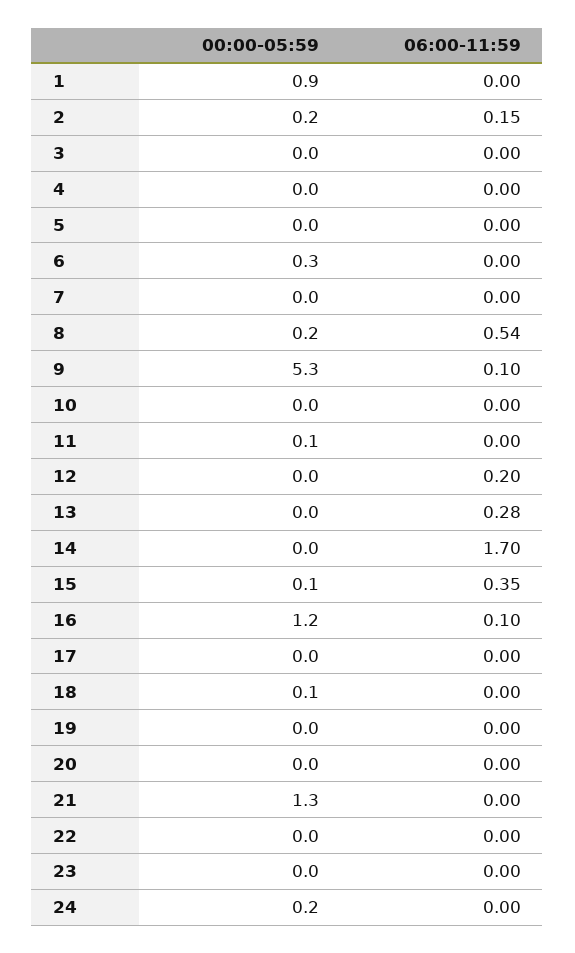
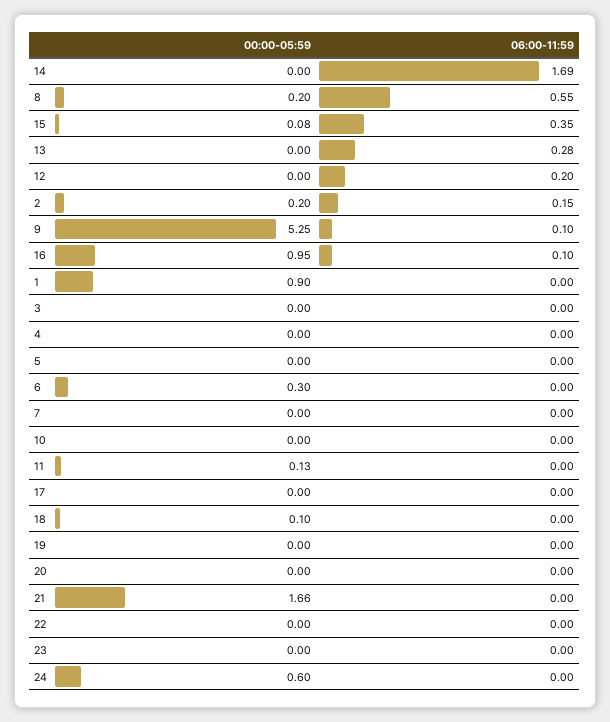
  {
    "00:00-05:59": {
      "1": 0.9,
      "2": 0.2,
      "3": 0,
      "4": 0,
      "5": 0,
      "6": 0.3,
      "7": 0,
      "8": 0.2,
      "9": 5.25,
      "10": 0,
      "11": 0.13,
      "12": 0,
      "13": 0,
      "14": 0,
      "15": 0.08,
-     "16": 1.2,
+     "16": 0.95,
      "17": 0,
      "18": 0.1,
      "19": 0,
      "20": 0,
-     "21": 1.3,
+     "21": 1.66,
      "22": 0,
      "23": 0,
-     "24": 0.2
+     "24": 0.6
    },
    "06:00-11:59": {
      "1": 0,
      "2": 0.15,
      "3": 0,
      "4": 0,
      "5": 0,
      "6": 0,
      "7": 0,
-     "8": 0.54,
+     "8": 0.55,
      "9": 0.1,
      "10": 0,
      "11": 0,
      "12": 0.2,
      "13": 0.28,
-     "14": 1.7,
+     "14": 1.69,
      "15": 0.35,
      "16": 0.1,
      "17": 0,
      "18": 0,
      "19": 0,
      "20": 0,
      "21": 0,
      "22": 0,
      "23": 0,
      "24": 0
    }
  }

